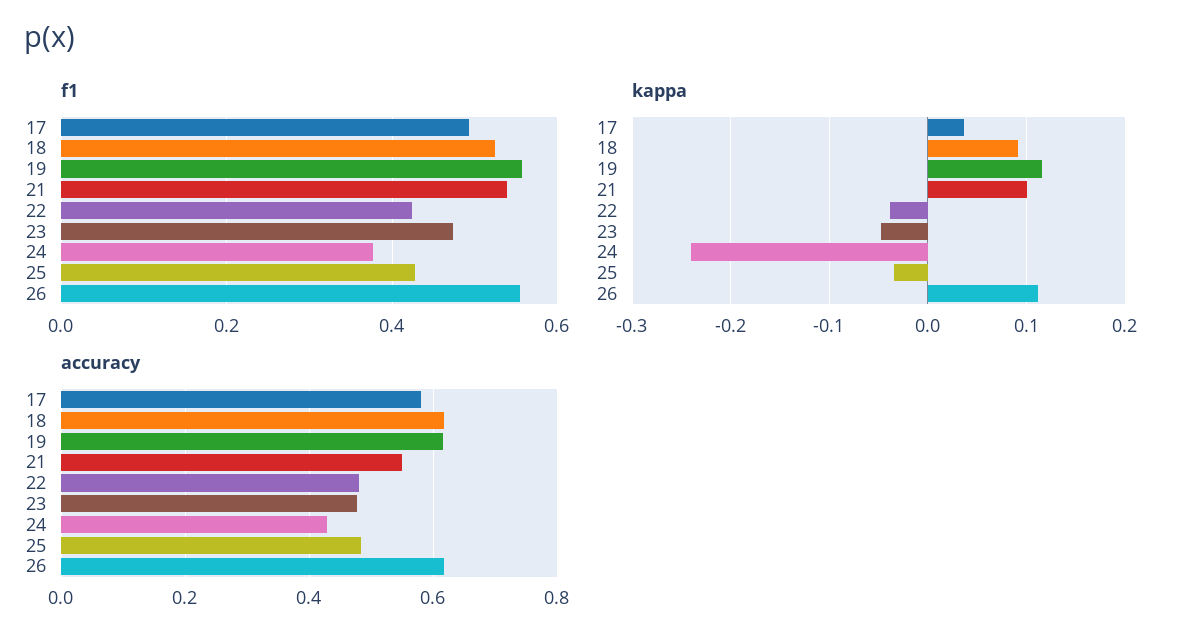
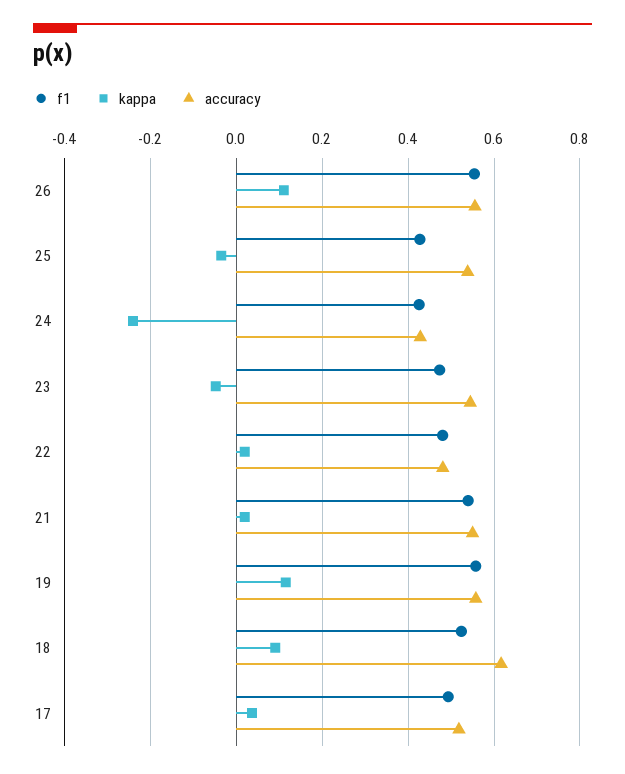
  {
    "f1": {
      "17": 0.5,
      "18": 0.52,
      "19": 0.56,
      "21": 0.54,
-     "22": 0.42,
+     "22": 0.48,
      "23": 0.48,
-     "24": 0.38,
+     "24": 0.42,
      "25": 0.42,
      "26": 0.56
    },
    "kappa": {
      "17": 0.04,
      "18": 0.09,
      "19": 0.12,
-     "21": 0.1,
+     "21": 0.02,
-     "22": -0.04,
+     "22": 0.02,
      "23": -0.05,
      "24": -0.24,
      "25": -0.03,
      "26": 0.11
    },
    "accuracy": {
-     "17": 0.58,
+     "17": 0.52,
      "18": 0.62,
-     "19": 0.62,
+     "19": 0.56,
      "21": 0.56,
      "22": 0.48,
-     "23": 0.48,
+     "23": 0.54,
      "24": 0.42,
-     "25": 0.48,
+     "25": 0.54,
-     "26": 0.62
+     "26": 0.56
    }
  }

